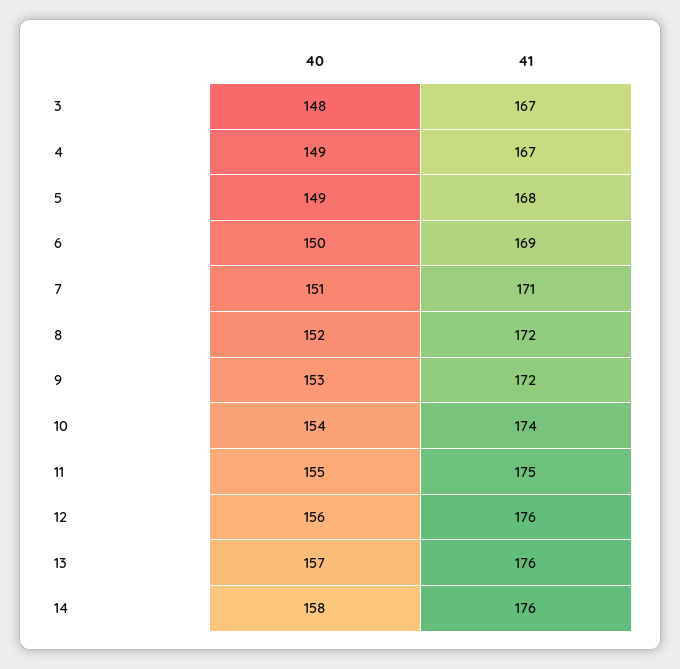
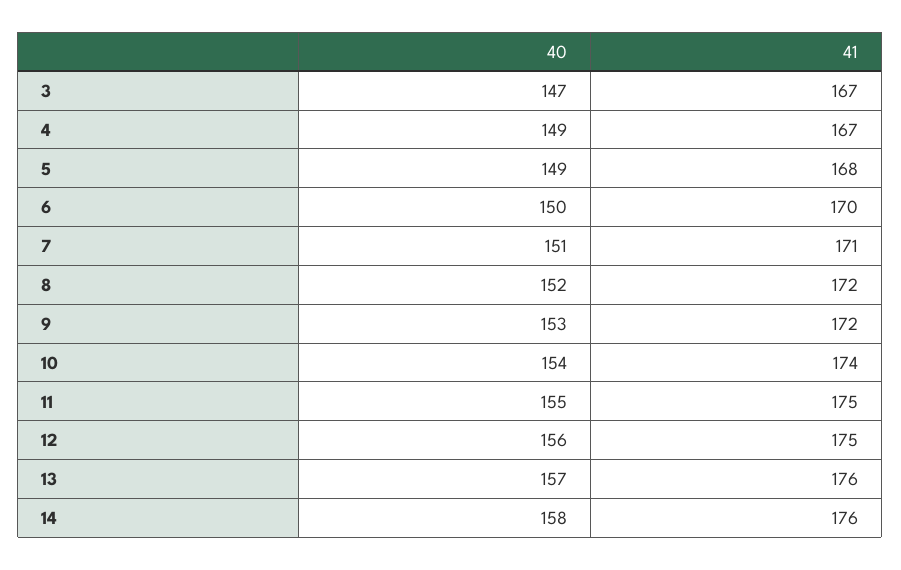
  {
    "40": {
-     "3": 148,
+     "3": 147,
      "4": 149,
      "5": 149,
      "6": 150,
      "7": 151,
      "8": 152,
      "9": 153,
      "10": 154,
      "11": 155,
      "12": 156,
      "13": 157,
      "14": 158
    },
    "41": {
      "3": 167,
      "4": 167,
      "5": 168,
-     "6": 169,
+     "6": 170,
      "7": 171,
      "8": 172,
      "9": 172,
      "10": 174,
      "11": 175,
-     "12": 176,
+     "12": 175,
      "13": 176,
      "14": 176
    }
  }

